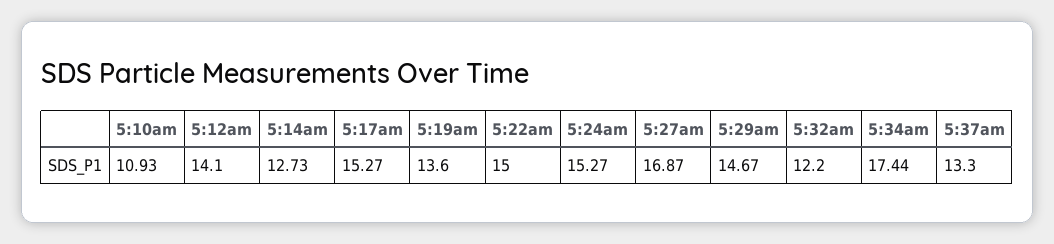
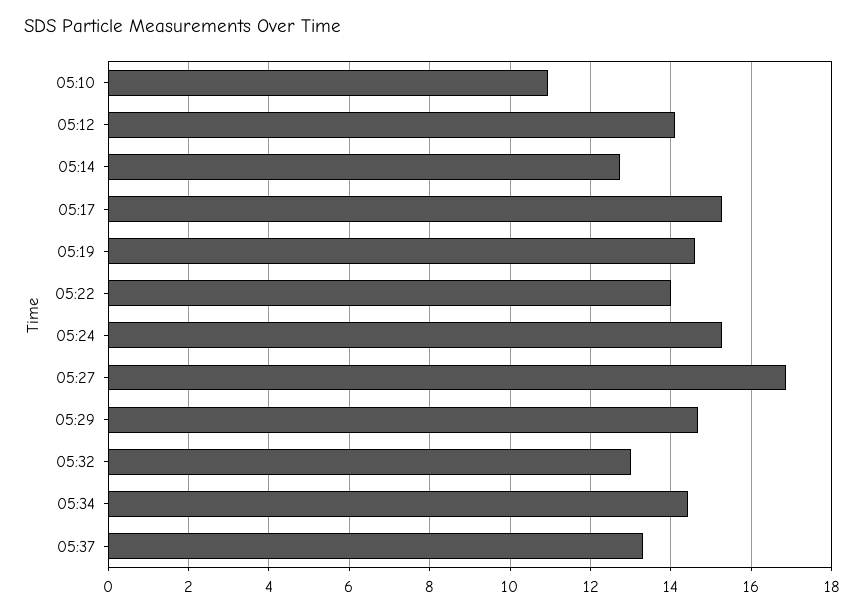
  {
    "5:10am": 10.93,
    "5:12am": 14.1,
    "5:14am": 12.73,
    "5:17am": 15.27,
-   "5:19am": 13.6,
+   "5:19am": 14.6,
-   "5:22am": 15,
+   "5:22am": 14,
    "5:24am": 15.27,
    "5:27am": 16.87,
    "5:29am": 14.67,
-   "5:32am": 12.2,
+   "5:32am": 13,
-   "5:34am": 17.44,
+   "5:34am": 14.4,
    "5:37am": 13.3
  }

